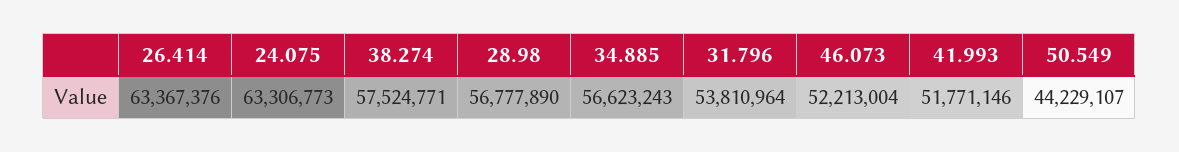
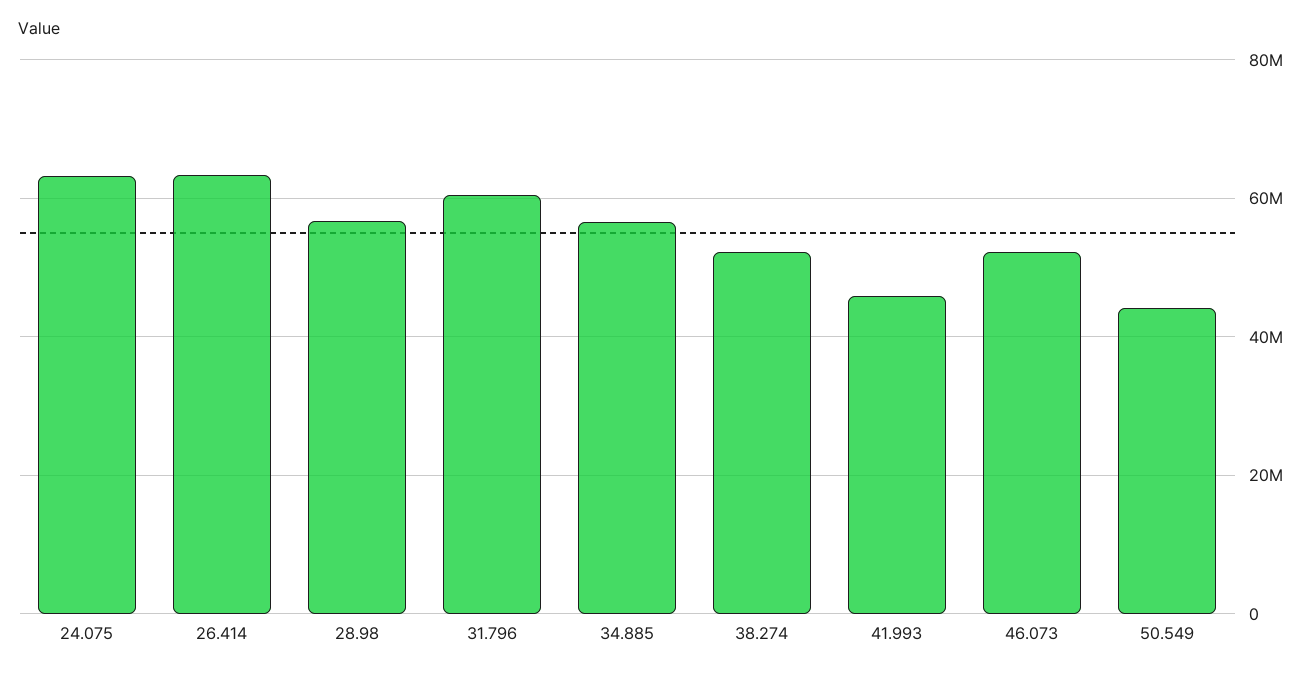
  {
    "26.414": 63367376,
    "24.075": 63306773,
-   "38.274": 57524771,
+   "38.274": 52000000,
    "28.98": 56777890,
    "34.885": 56623243,
-   "31.796": 53810964,
+   "31.796": 60000000,
    "46.073": 52213004,
-   "41.993": 51771146,
+   "41.993": 46000000,
    "50.549": 44229107
  }

